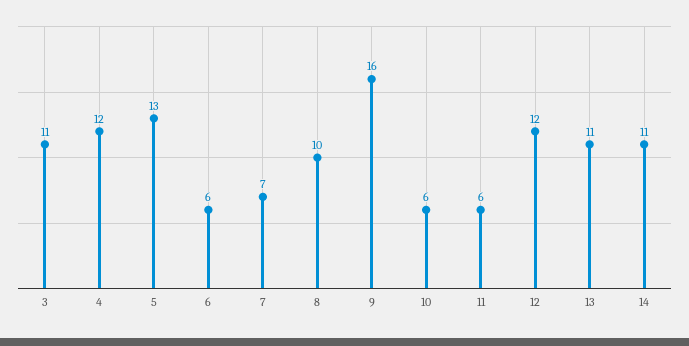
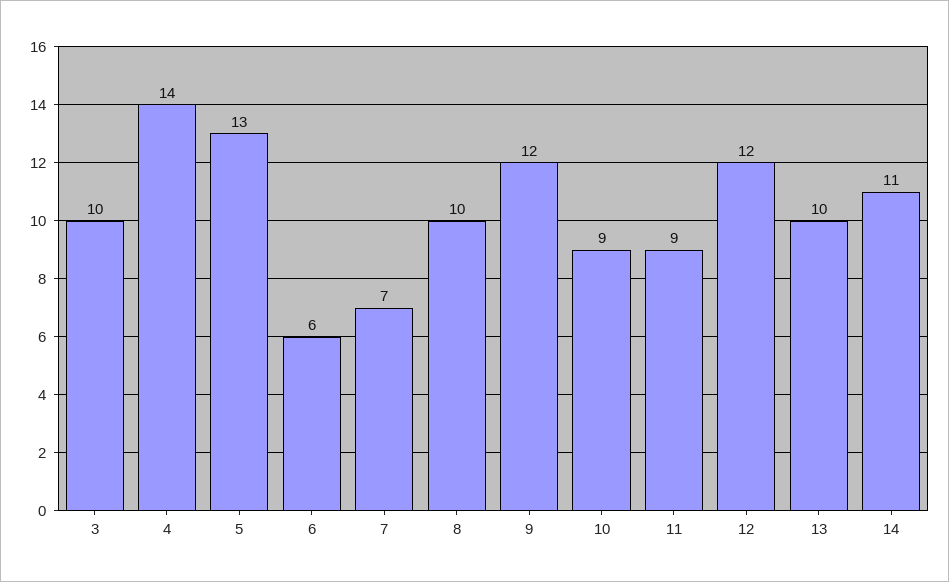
  {
-   "3": 11,
+   "3": 10,
-   "4": 12,
+   "4": 14,
    "5": 13,
    "6": 6,
    "7": 7,
    "8": 10,
-   "9": 16,
+   "9": 12,
-   "10": 6,
+   "10": 9,
-   "11": 6,
+   "11": 9,
    "12": 12,
-   "13": 11,
+   "13": 10,
    "14": 11
  }

